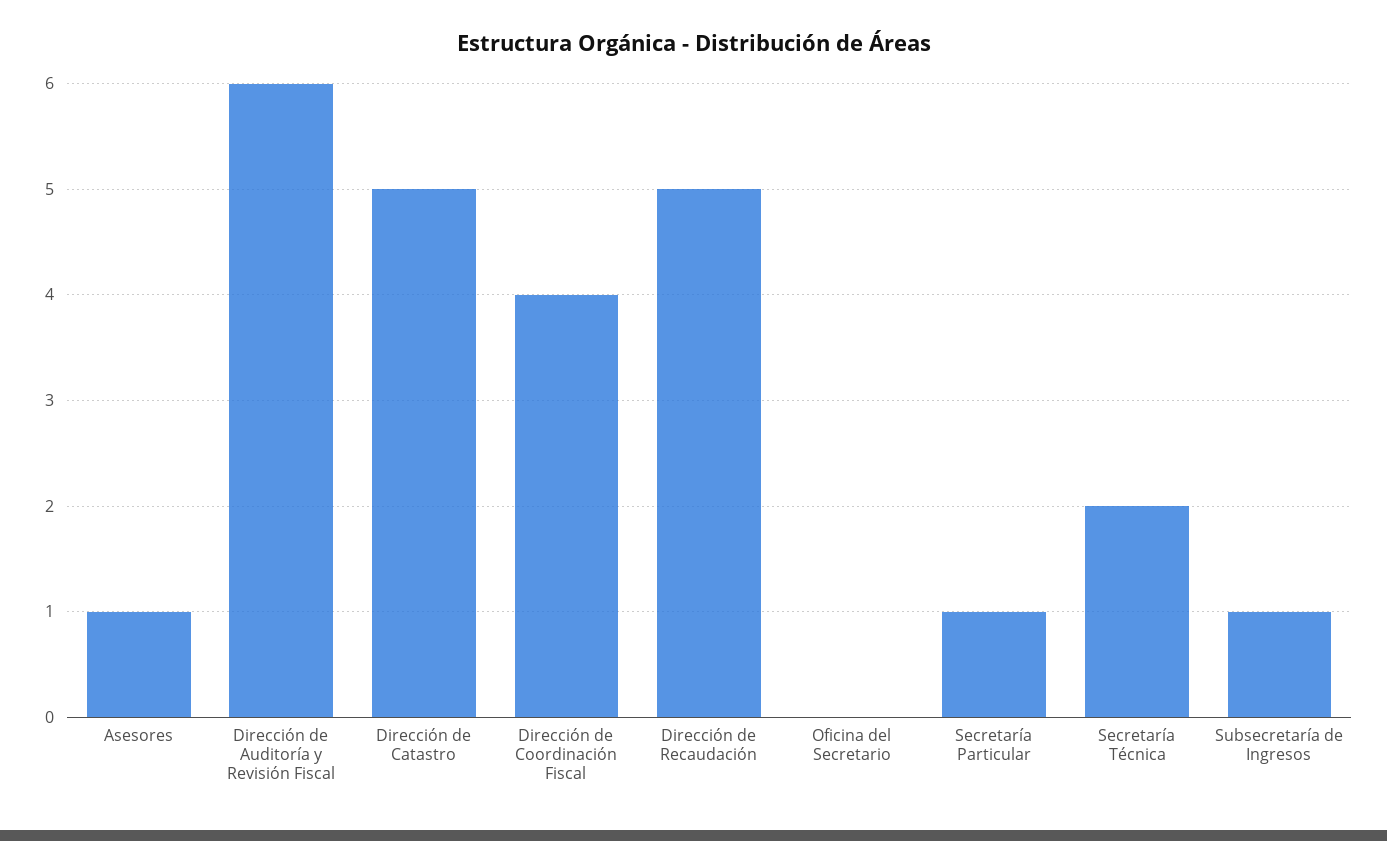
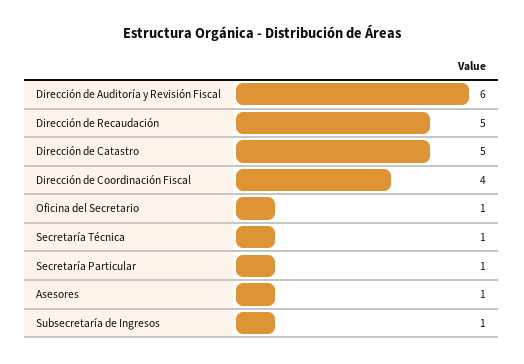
  {
    "Asesores": 1,
    "Dirección de Auditoría y Revisión Fiscal": 6,
    "Dirección de Catastro": 5,
    "Dirección de Coordinación Fiscal": 4,
    "Dirección de Recaudación": 5,
-   "Oficina del Secretario": 0,
+   "Oficina del Secretario": 1,
    "Secretaría Particular": 1,
-   "Secretaría Técnica": 2,
+   "Secretaría Técnica": 1,
    "Subsecretaría de Ingresos": 1
  }

